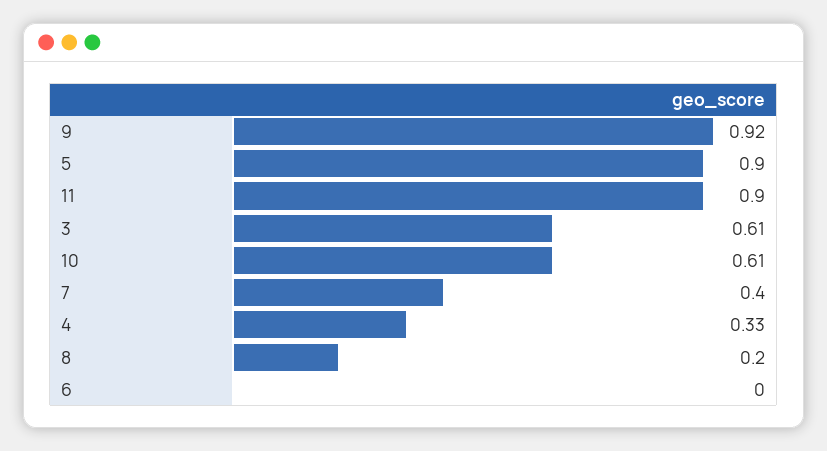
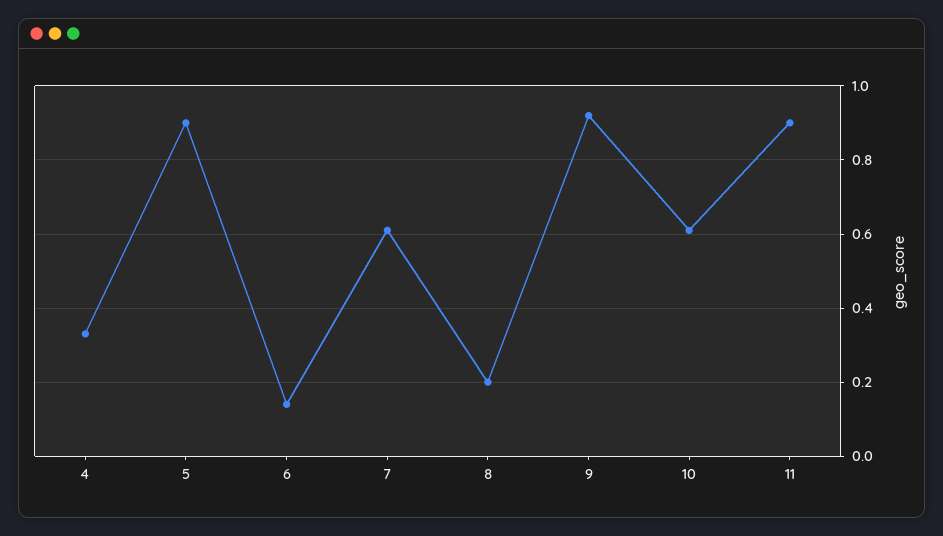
  {
    "9": 0.92,
    "5": 0.9,
    "11": 0.9,
-   "3": 0.61,
    "10": 0.61,
-   "7": 0.4,
+   "7": 0.6,
    "4": 0.33,
    "8": 0.2,
-   "6": 0
+   "6": 0.15
  }

